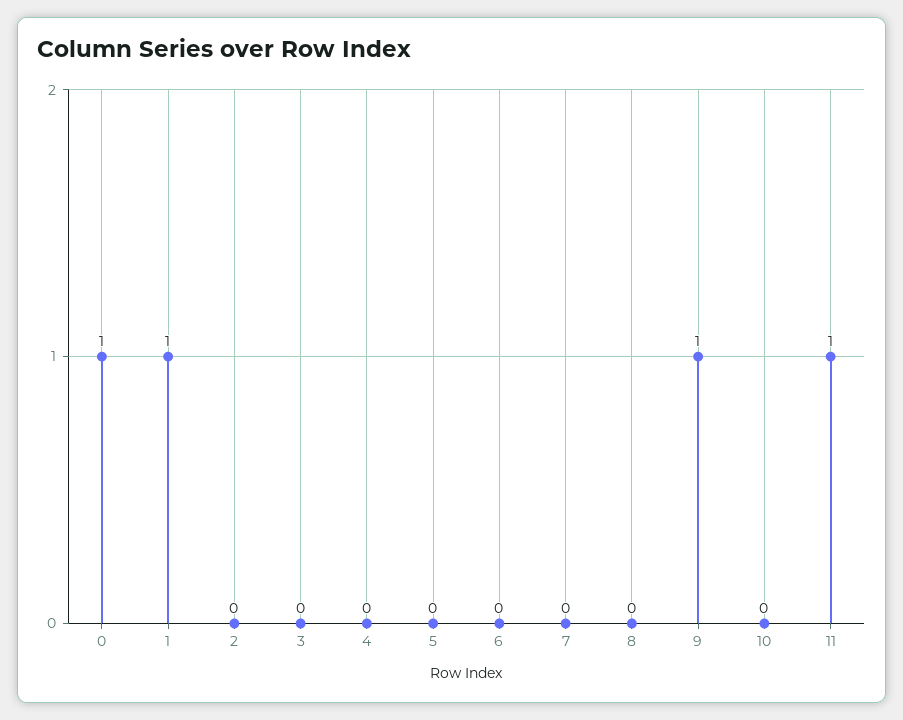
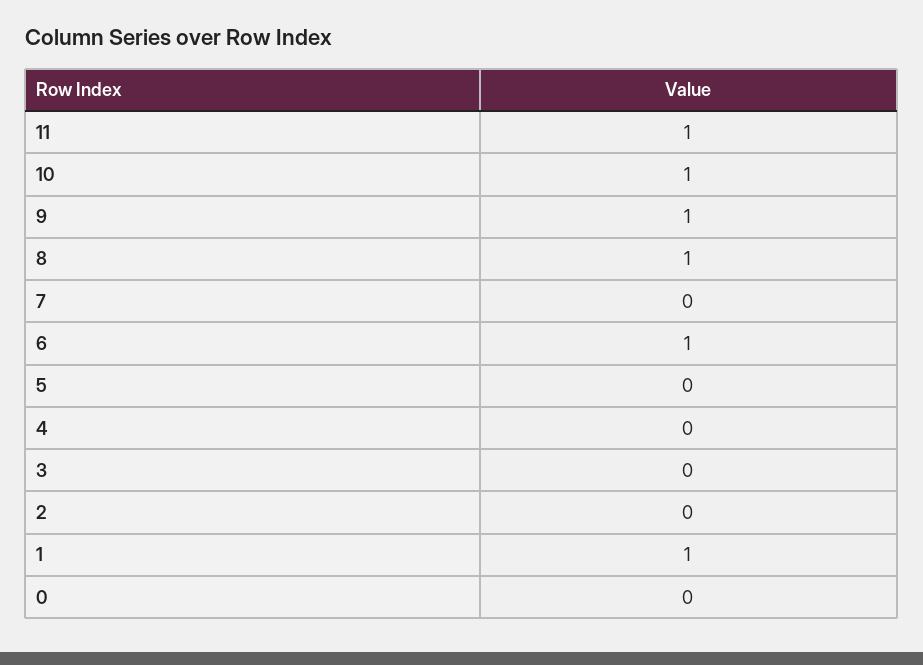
  {
-   "0": 1,
+   "0": 0,
    "1": 1,
    "2": 0,
    "3": 0,
    "4": 0,
    "5": 0,
-   "6": 0,
+   "6": 1,
    "7": 0,
-   "8": 0,
+   "8": 1,
    "9": 1,
-   "10": 0,
+   "10": 1,
    "11": 1
  }

